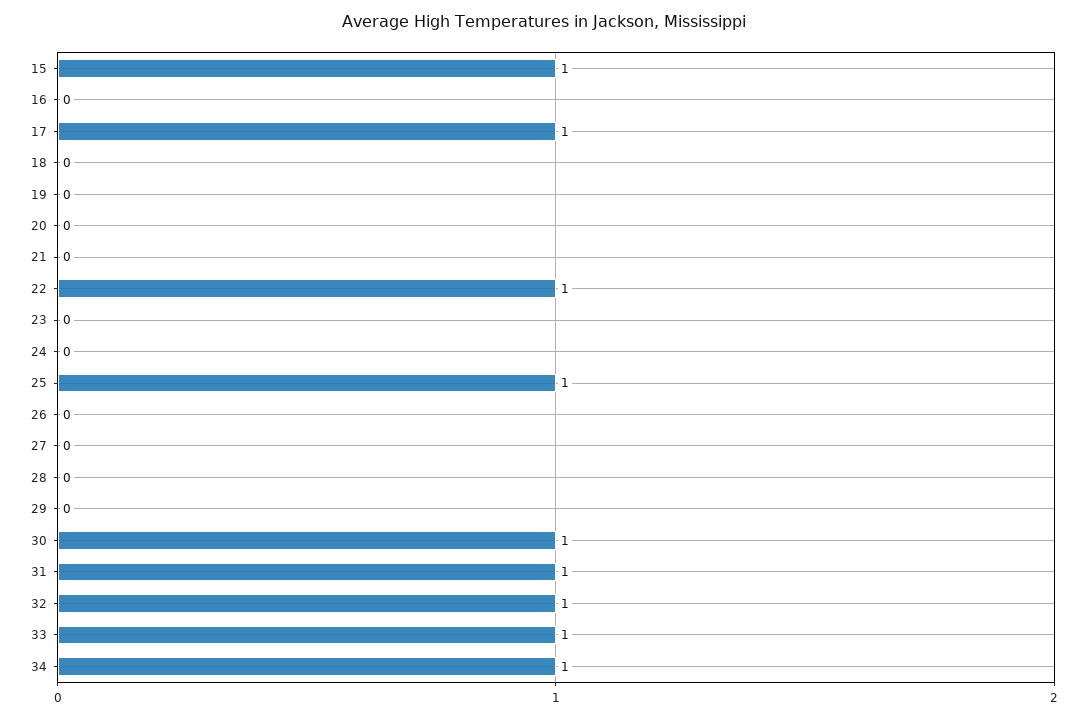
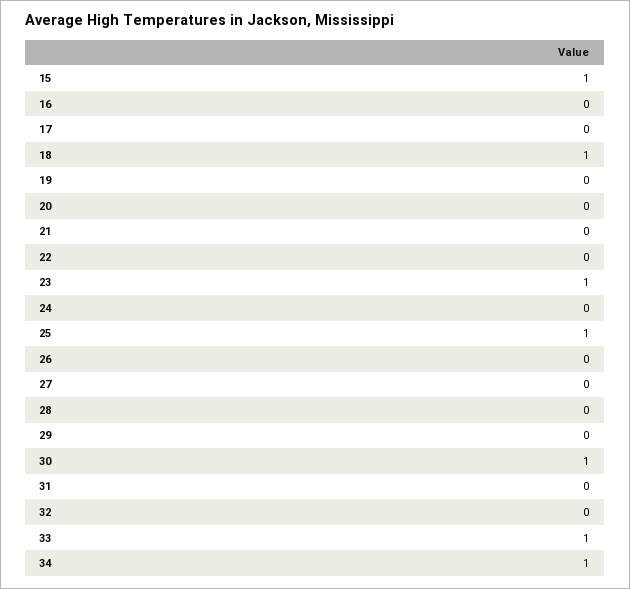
  {
    "15": 1,
    "16": 0,
-   "17": 1,
+   "17": 0,
-   "18": 0,
+   "18": 1,
    "19": 0,
    "20": 0,
    "21": 0,
-   "22": 1,
+   "22": 0,
-   "23": 0,
+   "23": 1,
    "24": 0,
    "25": 1,
    "26": 0,
    "27": 0,
    "28": 0,
    "29": 0,
    "30": 1,
-   "31": 1,
+   "31": 0,
-   "32": 1,
+   "32": 0,
    "33": 1,
    "34": 1
  }

